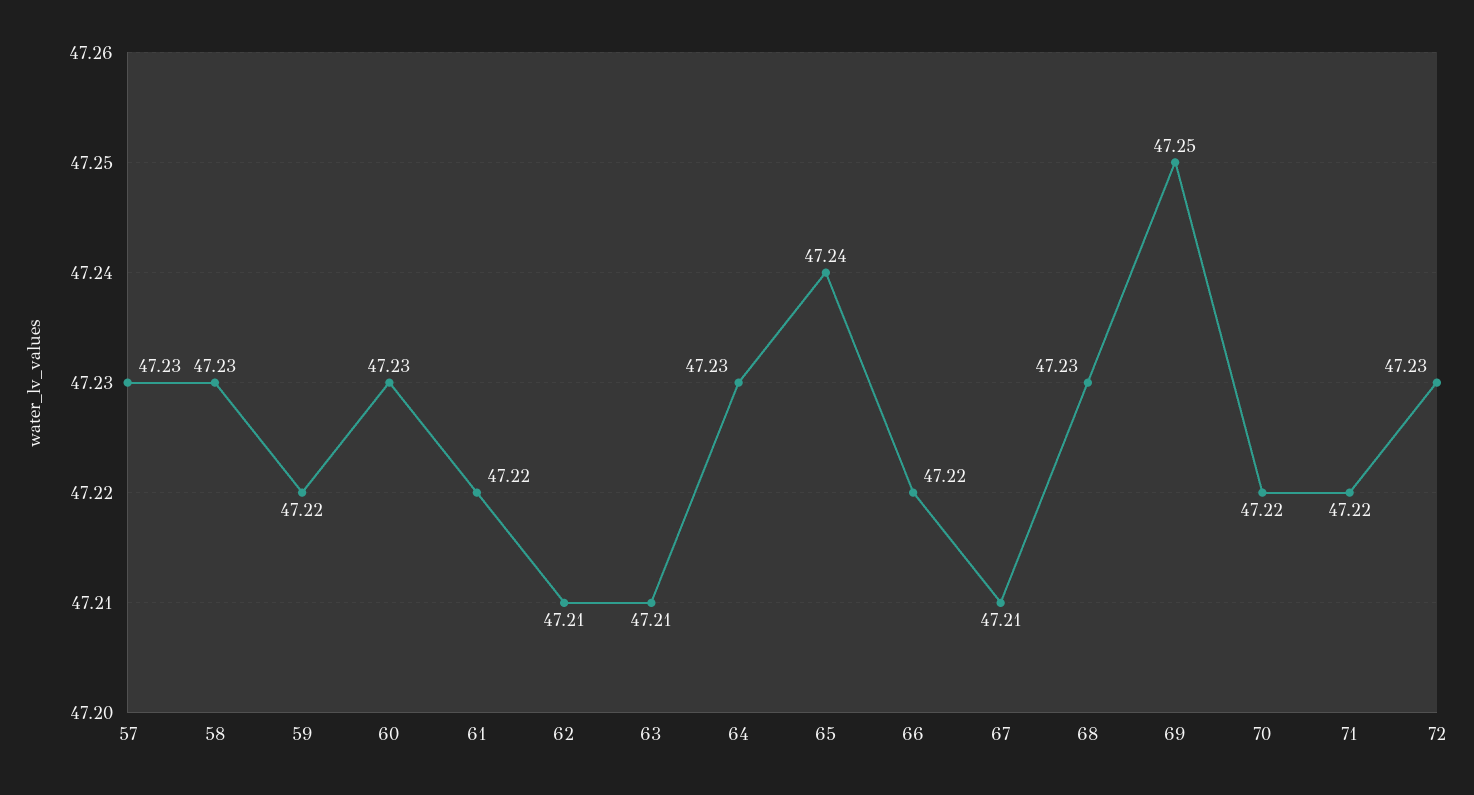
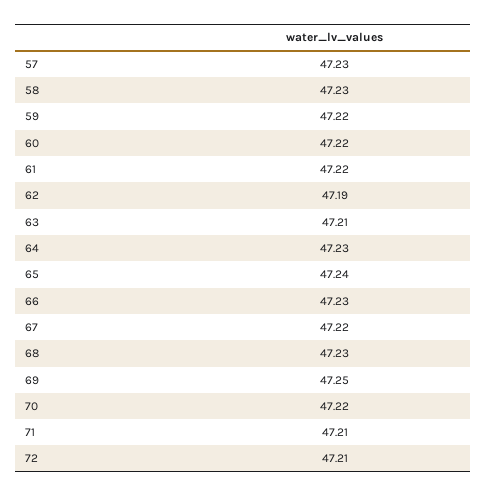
  {
    "57": 47.23,
    "58": 47.23,
    "59": 47.22,
-   "60": 47.23,
+   "60": 47.22,
    "61": 47.22,
-   "62": 47.21,
+   "62": 47.19,
    "63": 47.21,
    "64": 47.23,
    "65": 47.24,
-   "66": 47.22,
+   "66": 47.23,
-   "67": 47.21,
+   "67": 47.22,
    "68": 47.23,
    "69": 47.25,
    "70": 47.22,
-   "71": 47.22,
+   "71": 47.21,
-   "72": 47.23
+   "72": 47.21
  }

